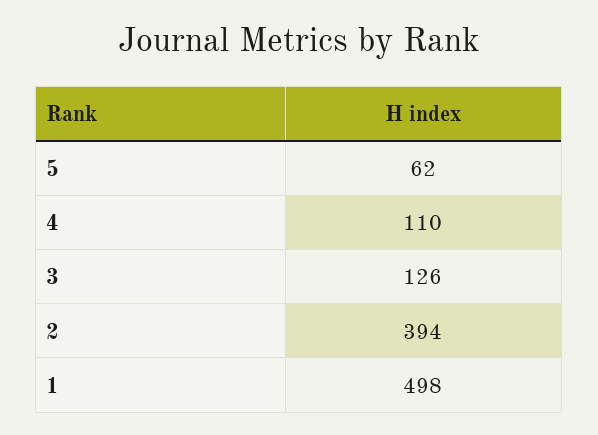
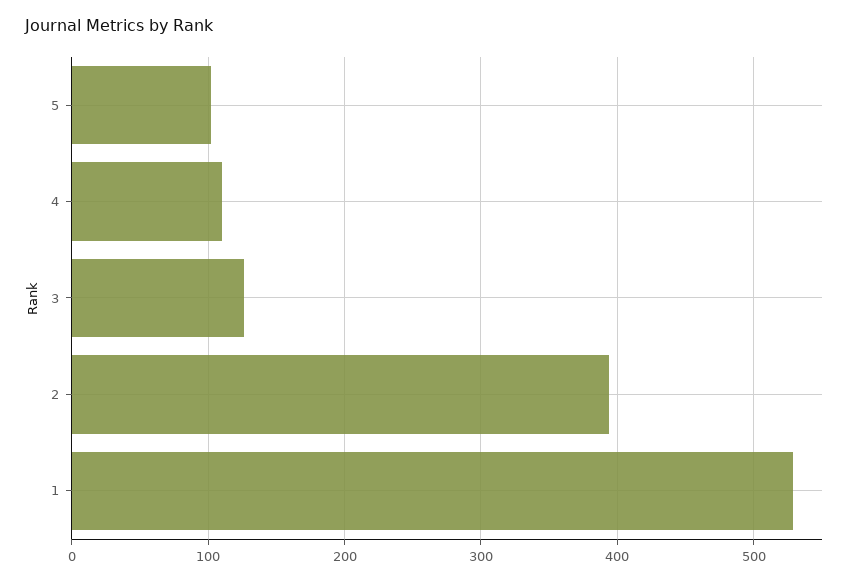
  {
-   "5": 62,
+   "5": 100,
    "4": 110,
    "3": 126,
    "2": 394,
-   "1": 498
+   "1": 530
  }

